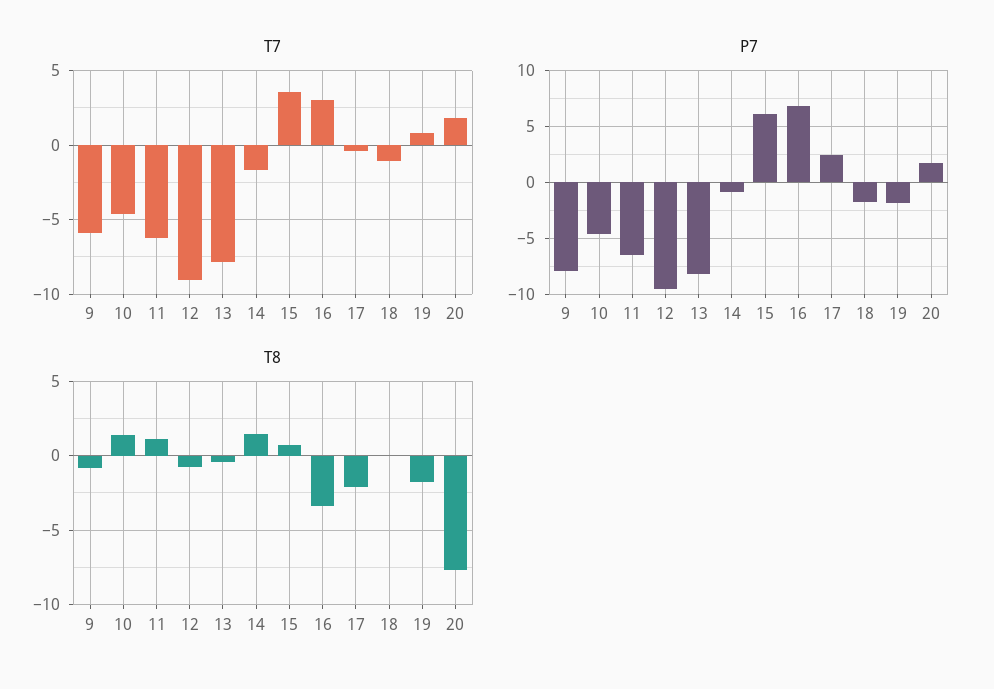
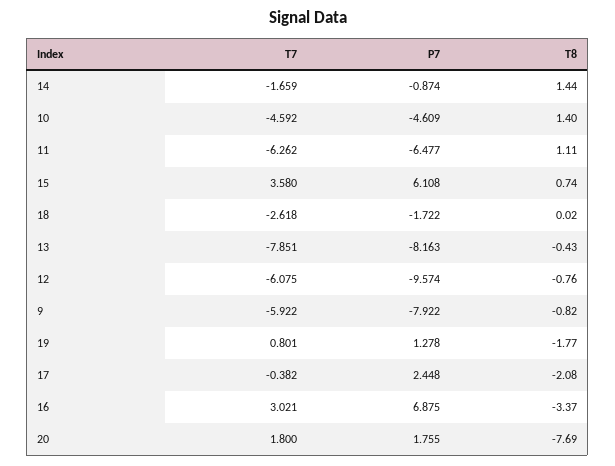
  {
    "T7": {
      "9": -5.922,
      "10": -4.592,
      "11": -6.262,
-     "12": -9,
+     "12": -6.075,
      "13": -7.851,
      "14": -1.659,
      "15": 3.58,
      "16": 3.021,
      "17": -0.382,
-     "18": -1,
+     "18": -2.618,
      "19": 0.801,
      "20": 1.8
    },
    "P7": {
      "9": -7.922,
      "10": -4.609,
      "11": -6.477,
      "12": -9.574,
      "13": -8.163,
      "14": -0.874,
      "15": 6.108,
      "16": 6.875,
      "17": 2.448,
      "18": -1.722,
-     "19": -2,
+     "19": 1.278,
      "20": 1.755
    },
    "T8": {
      "9": -0.82,
      "10": 1.4,
      "11": 1.11,
      "12": -0.76,
      "13": -0.43,
      "14": 1.44,
      "15": 0.74,
      "16": -3.37,
      "17": -2.08,
      "18": 0.02,
      "19": -1.77,
      "20": -7.69
    }
  }

